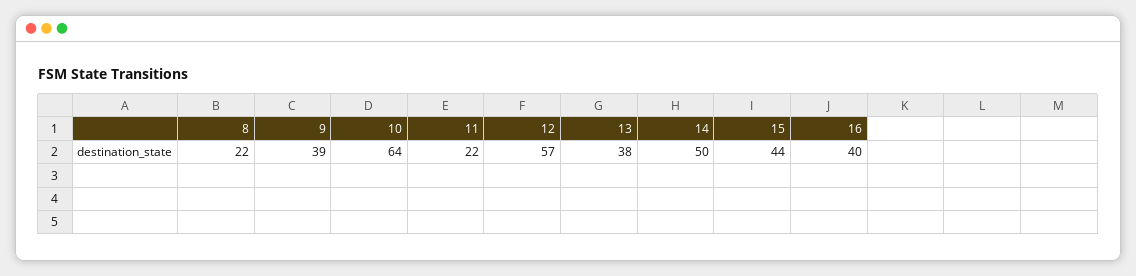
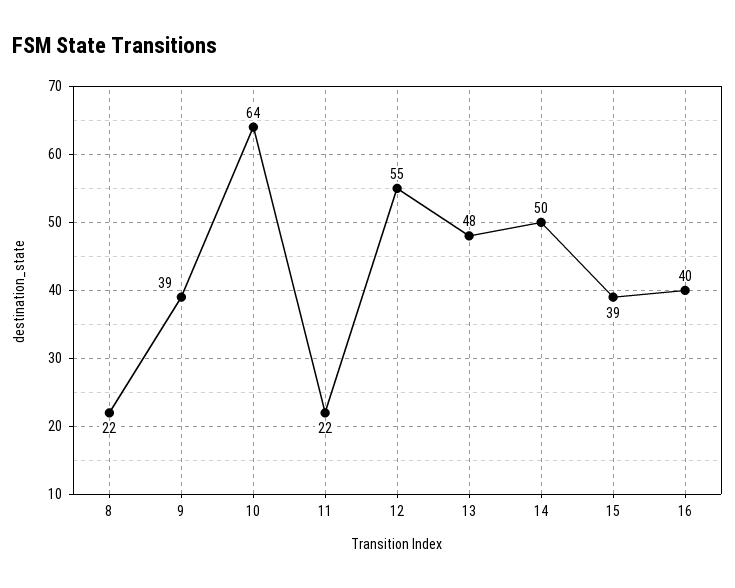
  {
    "8": 22,
    "9": 39,
    "10": 64,
    "11": 22,
-   "12": 57,
+   "12": 55,
-   "13": 38,
+   "13": 48,
    "14": 50,
-   "15": 44,
+   "15": 39,
    "16": 40
  }

